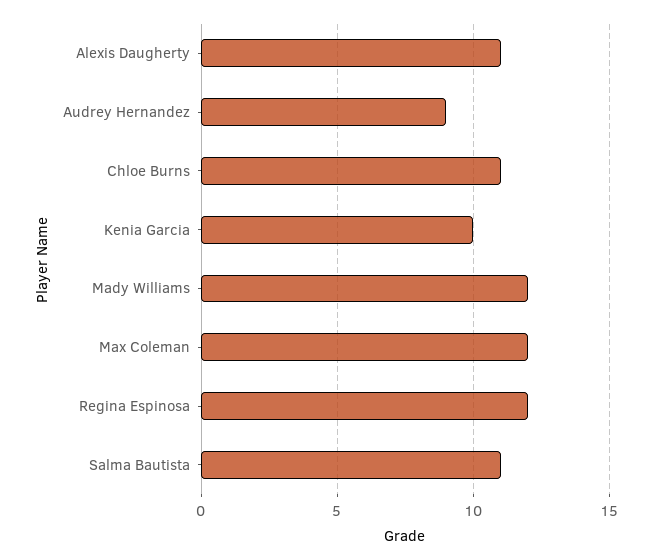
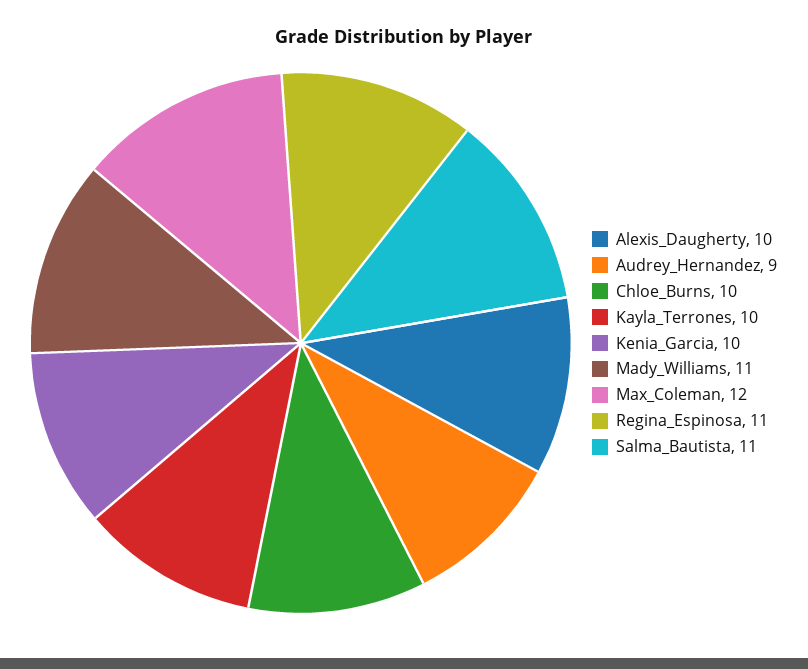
  {
-   "Alexis Daugherty": 11,
+   "Alexis Daugherty": 10,
    "Audrey Hernandez": 9,
-   "Chloe Burns": 11,
+   "Chloe Burns": 10,
    "Kenia Garcia": 10,
-   "Mady Williams": 12,
+   "Mady Williams": 11,
    "Max Coleman": 12,
-   "Regina Espinosa": 12,
+   "Regina Espinosa": 11,
-   "Salma Bautista": 11
+   "Salma Bautista": 11,
+   "Kayla_Terrones": 10
  }

